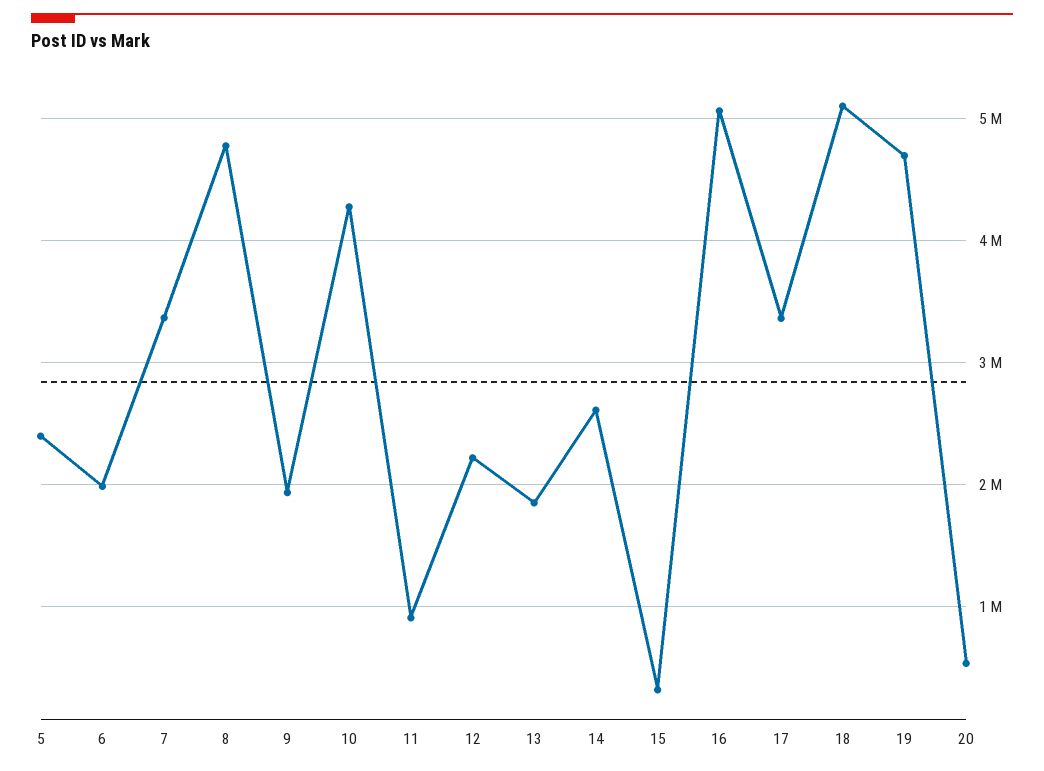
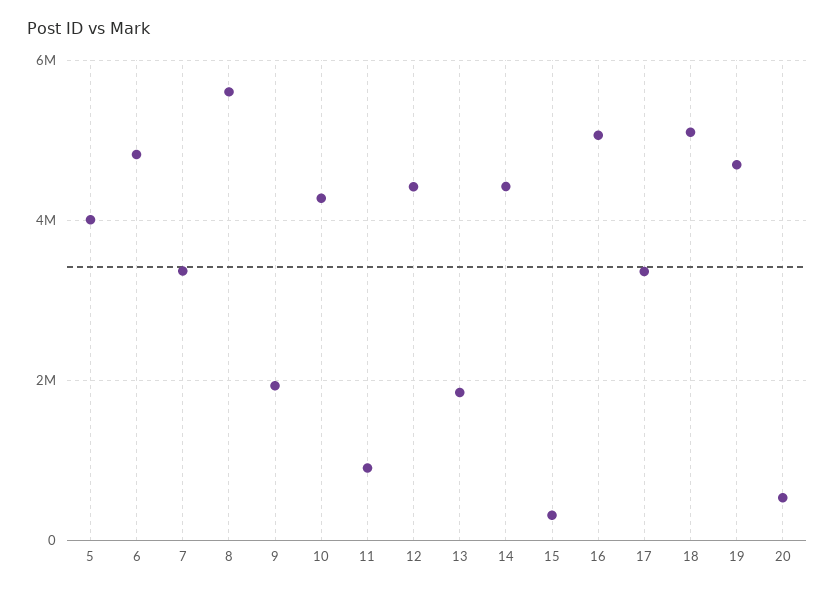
  {
-   "5": 2400000,
+   "5": 4000000,
-   "6": 2000000,
+   "6": 4800000,
    "7": 3400000,
-   "8": 4800000,
+   "8": 5600000,
    "9": 1900000,
    "10": 4300000,
    "11": 900000,
-   "12": 2200000,
+   "12": 4400000,
    "13": 1900000,
-   "14": 2600000,
+   "14": 4400000,
    "15": 300000,
    "16": 5100000,
    "17": 3400000,
    "18": 5100000,
    "19": 4700000,
    "20": 500000
  }

